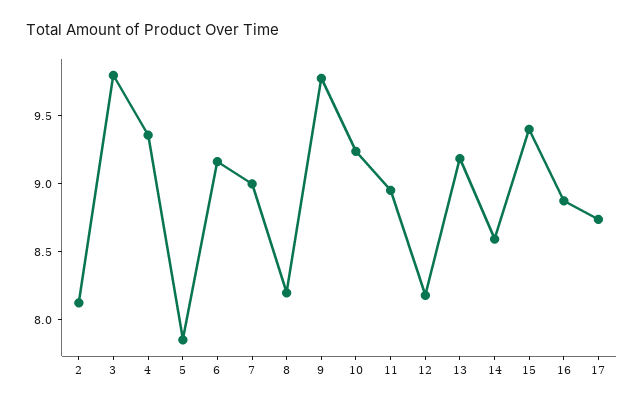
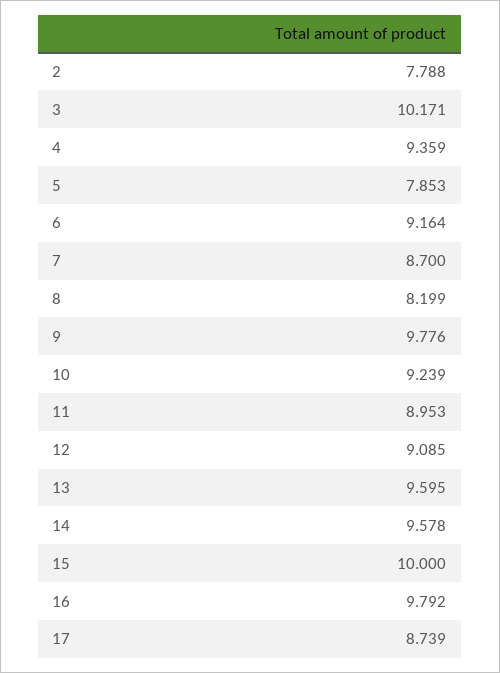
  {
-   "2": 8.1,
+   "2": 7.788,
-   "3": 9.8,
+   "3": 10.171,
    "4": 9.359,
    "5": 7.853,
    "6": 9.164,
-   "7": 9,
+   "7": 8.7,
    "8": 8.199,
    "9": 9.776,
    "10": 9.239,
    "11": 8.953,
-   "12": 8.2,
+   "12": 9.085,
-   "13": 9.2,
+   "13": 9.595,
-   "14": 8.6,
+   "14": 9.578,
-   "15": 9.4,
+   "15": 10,
-   "16": 8.9,
+   "16": 9.792,
    "17": 8.739
  }

